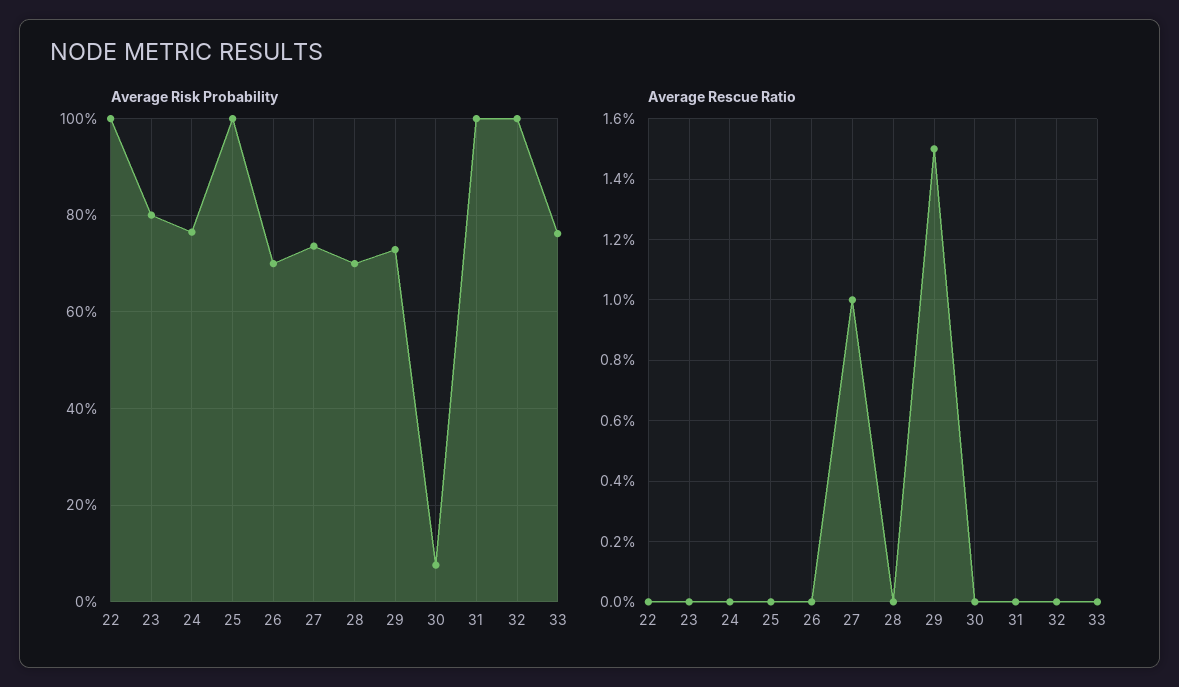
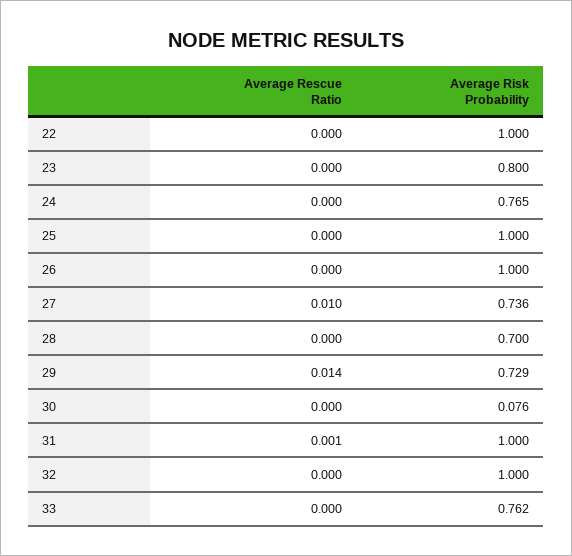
  {
    "Average Risk Probability": {
      "22": 1,
      "23": 0.8,
      "24": 0.765,
      "25": 1,
-     "26": 0.7,
+     "26": 1,
      "27": 0.736,
      "28": 0.7,
      "29": 0.729,
      "30": 0.076,
      "31": 1,
      "32": 1,
      "33": 0.762
    },
    "Average Rescue Ratio": {
      "22": 0,
      "23": 0,
      "24": 0,
      "25": 0,
      "26": 0,
      "27": 0.01,
      "28": 0,
-     "29": 0.015,
+     "29": 0.014,
      "30": 0,
-     "31": 0,
+     "31": 0.001,
      "32": 0,
      "33": 0
    }
  }

